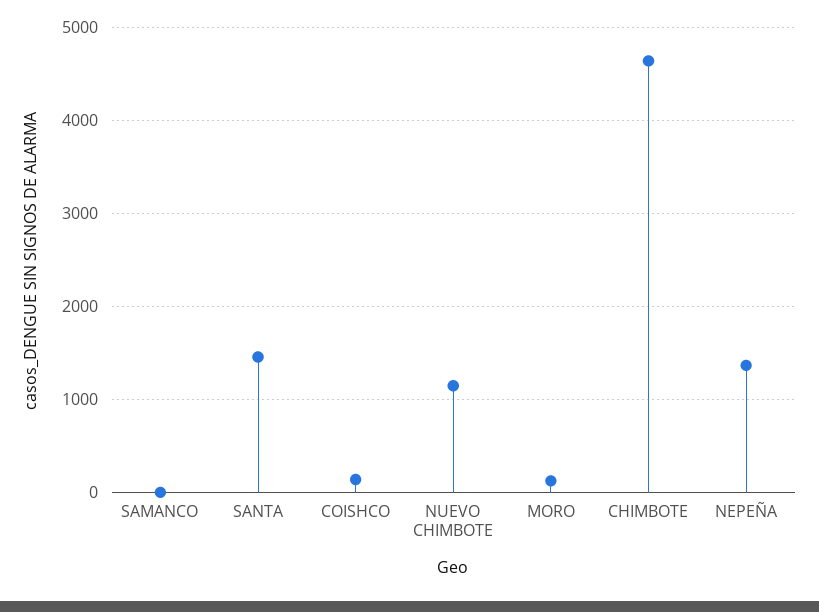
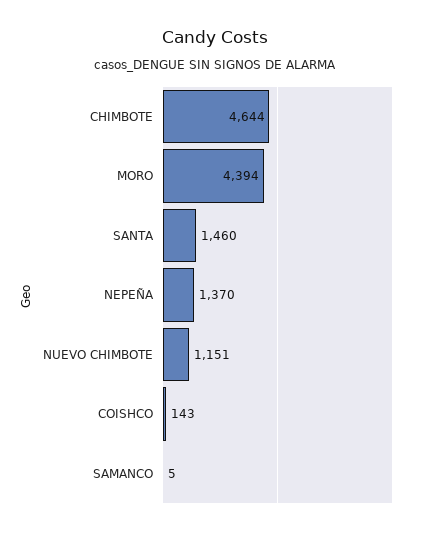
  {
    "SAMANCO": 5,
    "SANTA": 1460,
    "COISHCO": 143,
    "NUEVO CHIMBOTE": 1151,
-   "MORO": 100,
+   "MORO": 4394,
    "CHIMBOTE": 4644,
    "NEPEÑA": 1370
  }

